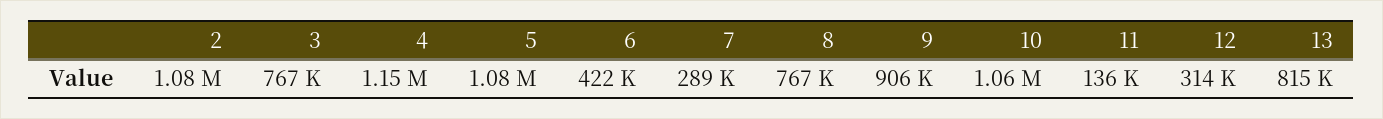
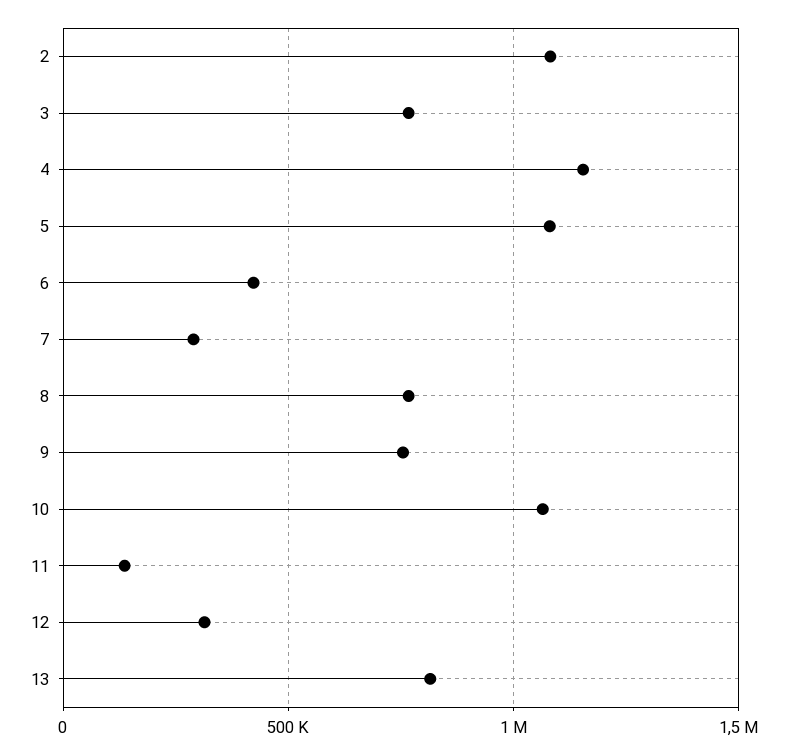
  {
    "2": 1080000,
    "3": 767000,
    "4": 1150000,
    "5": 1080000,
    "6": 422000,
    "7": 289000,
    "8": 767000,
-   "9": 906000,
+   "9": 750000,
    "10": 1060000,
    "11": 136000,
    "12": 314000,
    "13": 815000
  }

